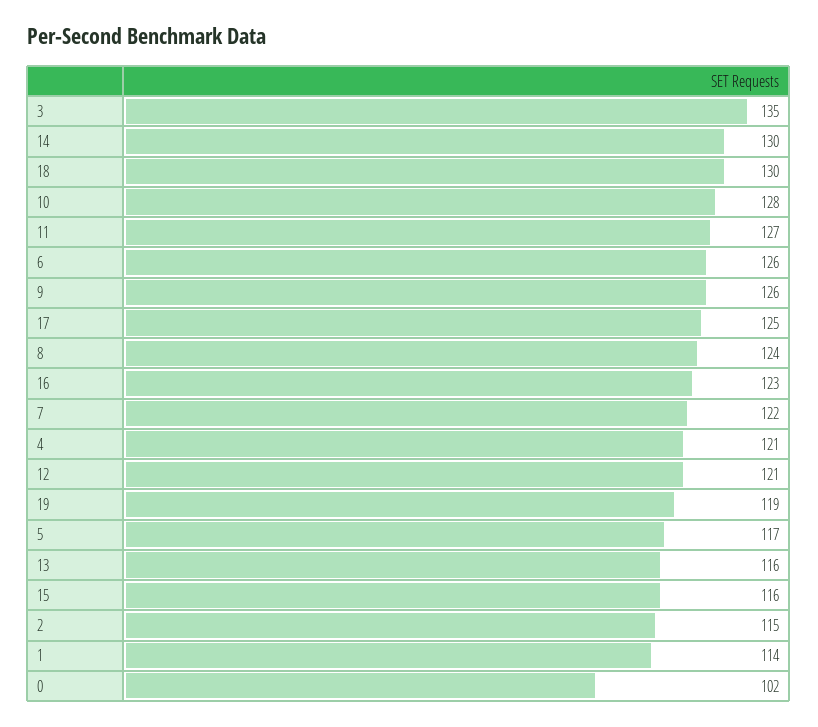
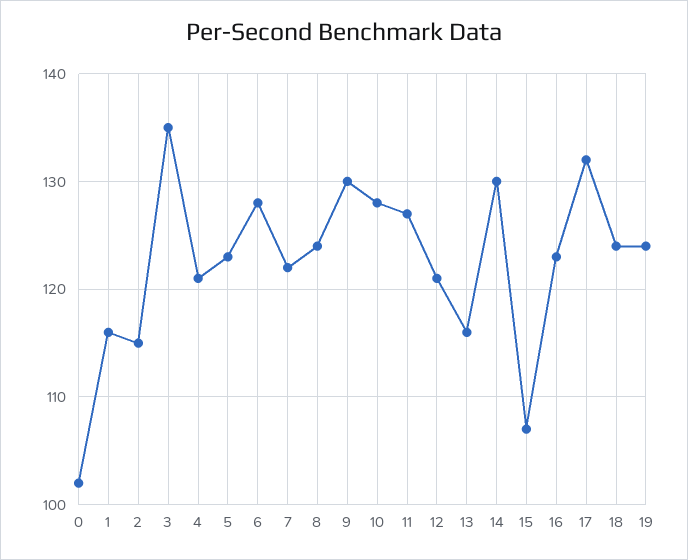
  {
    "3": 135,
    "14": 130,
-   "18": 130,
+   "18": 124,
    "10": 128,
    "11": 127,
-   "6": 126,
+   "6": 128,
-   "9": 126,
+   "9": 130,
-   "17": 125,
+   "17": 132,
    "8": 124,
    "16": 123,
    "7": 122,
    "4": 121,
    "12": 121,
-   "19": 119,
+   "19": 124,
-   "5": 117,
+   "5": 123,
    "13": 116,
-   "15": 116,
+   "15": 107,
    "2": 115,
-   "1": 114,
+   "1": 116,
    "0": 102
  }

